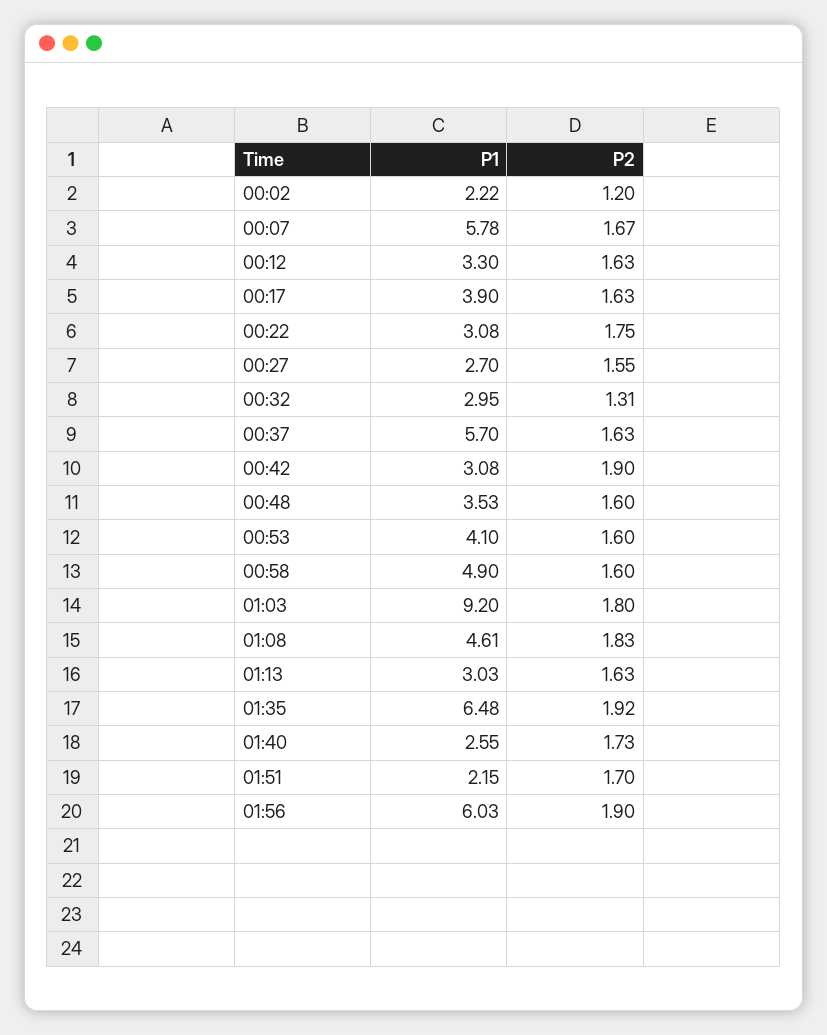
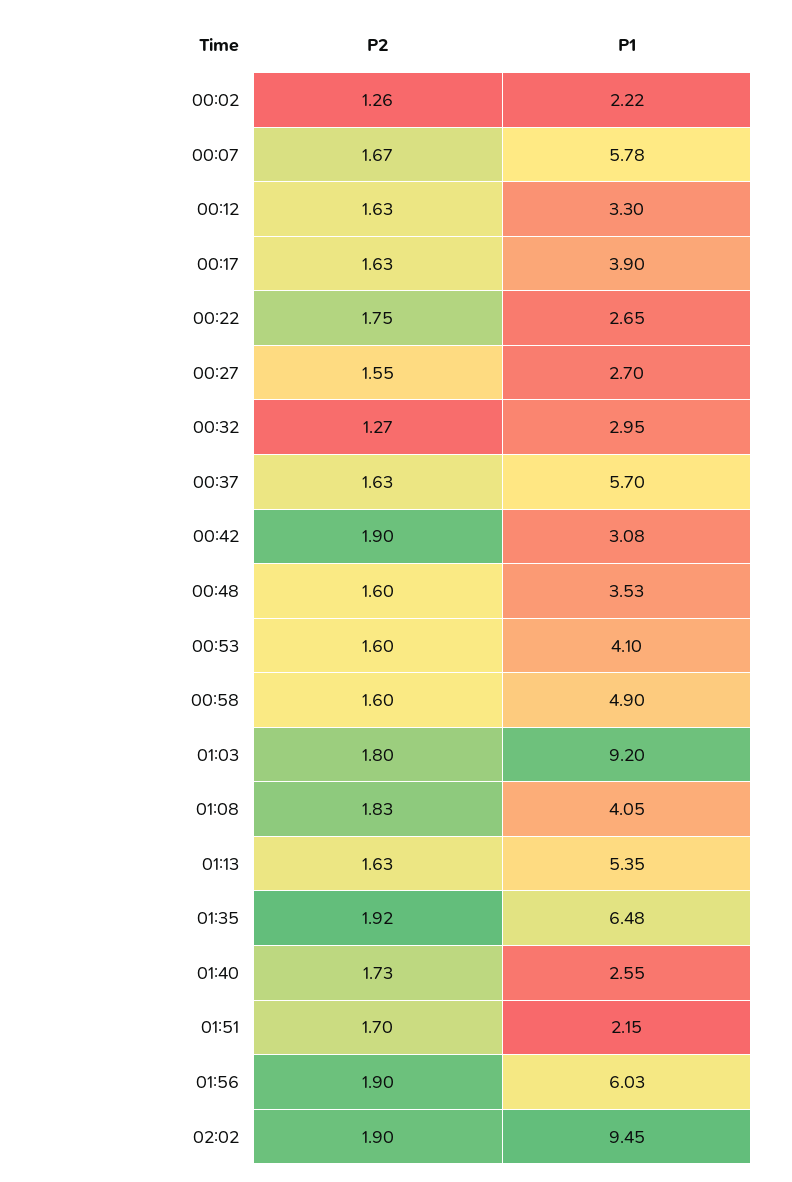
  {
    "P1": {
      "00:02": 2.22,
      "00:07": 5.78,
      "00:12": 3.3,
      "00:17": 3.9,
-     "00:22": 3.08,
+     "00:22": 2.65,
      "00:27": 2.7,
      "00:32": 2.95,
      "00:37": 5.7,
      "00:42": 3.08,
      "00:48": 3.53,
      "00:53": 4.1,
      "00:58": 4.9,
      "01:03": 9.2,
-     "01:08": 4.61,
+     "01:08": 4.05,
-     "01:13": 3.03,
+     "01:13": 5.35,
      "01:35": 6.48,
      "01:40": 2.55,
      "01:51": 2.15,
-     "01:56": 6.03
+     "01:56": 6.03,
+     "02:02": 9.45
    },
    "P2": {
-     "00:02": 1.2,
+     "00:02": 1.26,
      "00:07": 1.67,
      "00:12": 1.63,
      "00:17": 1.63,
      "00:22": 1.75,
      "00:27": 1.55,
-     "00:32": 1.31,
+     "00:32": 1.27,
      "00:37": 1.63,
      "00:42": 1.9,
      "00:48": 1.6,
      "00:53": 1.6,
      "00:58": 1.6,
      "01:03": 1.8,
      "01:08": 1.83,
      "01:13": 1.63,
      "01:35": 1.92,
      "01:40": 1.73,
      "01:51": 1.7,
-     "01:56": 1.9
+     "01:56": 1.9,
+     "02:02": 1.9
    }
  }

